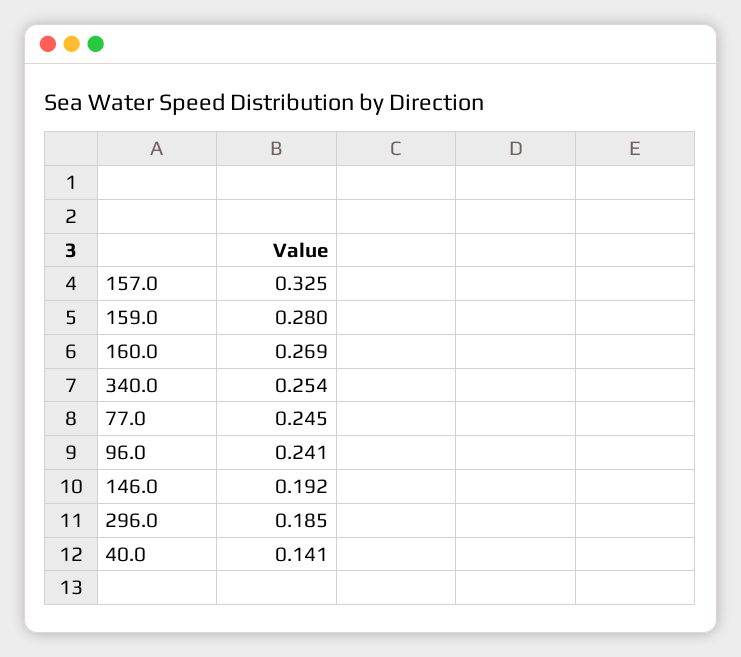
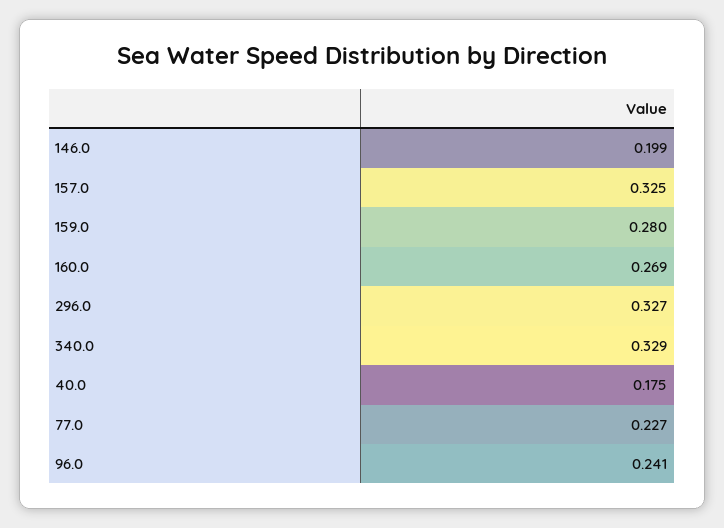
  {
    "157.0": 0.325,
    "159.0": 0.28,
    "160.0": 0.269,
-   "340.0": 0.254,
+   "340.0": 0.329,
-   "77.0": 0.245,
+   "77.0": 0.227,
    "96.0": 0.241,
-   "146.0": 0.192,
+   "146.0": 0.199,
-   "296.0": 0.185,
+   "296.0": 0.327,
-   "40.0": 0.141
+   "40.0": 0.175
  }

